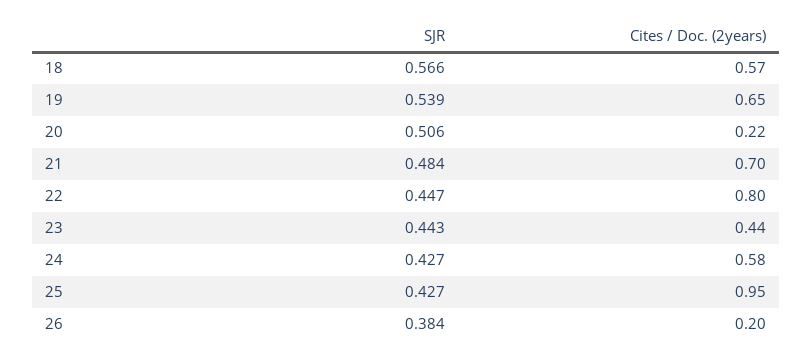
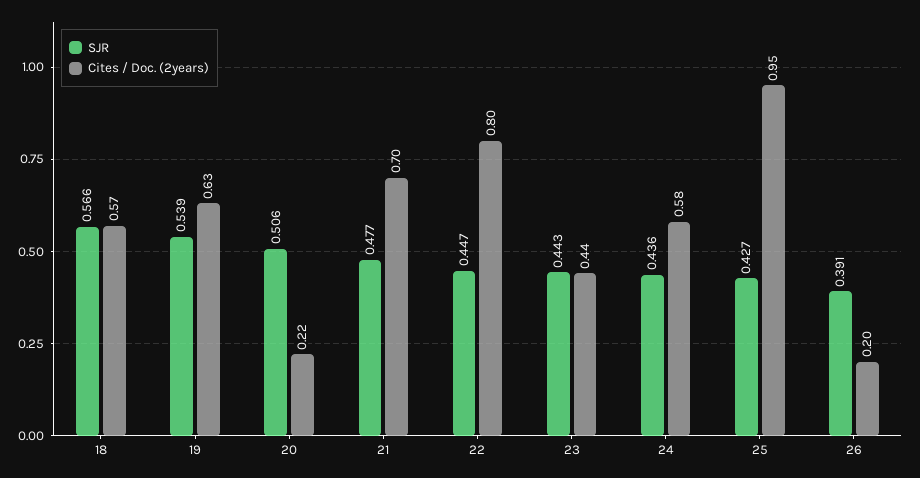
  {
    "SJR": {
      "18": 0.566,
      "19": 0.539,
      "20": 0.506,
-     "21": 0.484,
+     "21": 0.477,
      "22": 0.447,
      "23": 0.443,
-     "24": 0.427,
+     "24": 0.436,
      "25": 0.427,
-     "26": 0.384
+     "26": 0.391
    },
    "Cites / Doc. (2years)": {
      "18": 0.57,
-     "19": 0.65,
+     "19": 0.63,
      "20": 0.22,
      "21": 0.7,
      "22": 0.8,
      "23": 0.44,
      "24": 0.58,
      "25": 0.95,
      "26": 0.2
    }
  }

